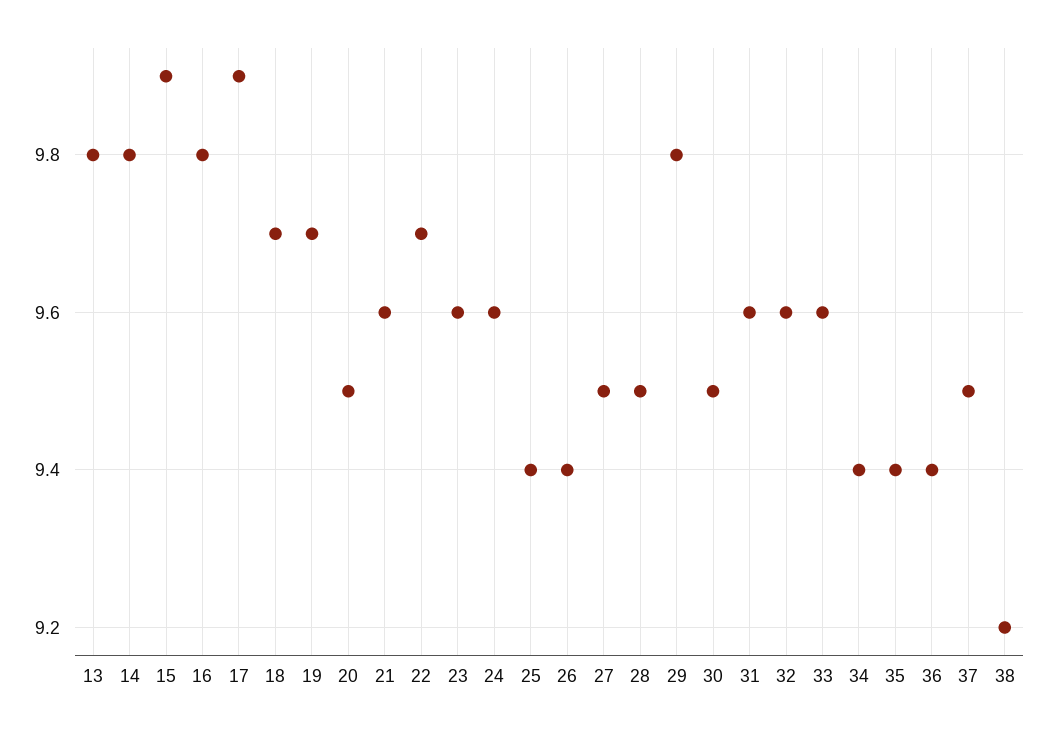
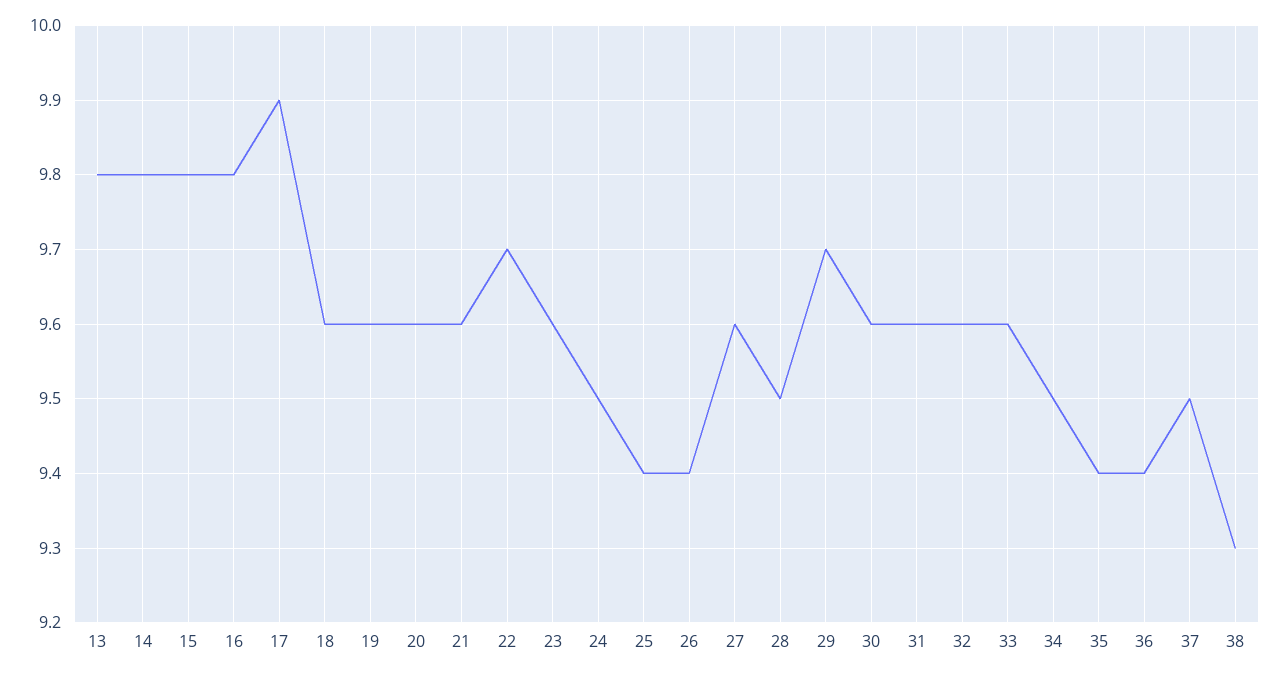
  {
    "13": 9.8,
    "14": 9.8,
-   "15": 9.9,
+   "15": 9.8,
    "16": 9.8,
    "17": 9.9,
-   "18": 9.7,
+   "18": 9.6,
-   "19": 9.7,
+   "19": 9.6,
-   "20": 9.5,
+   "20": 9.6,
    "21": 9.6,
    "22": 9.7,
    "23": 9.6,
-   "24": 9.6,
+   "24": 9.5,
    "25": 9.4,
    "26": 9.4,
-   "27": 9.5,
+   "27": 9.6,
    "28": 9.5,
-   "29": 9.8,
+   "29": 9.7,
-   "30": 9.5,
+   "30": 9.6,
    "31": 9.6,
    "32": 9.6,
    "33": 9.6,
-   "34": 9.4,
+   "34": 9.5,
    "35": 9.4,
    "36": 9.4,
    "37": 9.5,
-   "38": 9.2
+   "38": 9.3
  }

